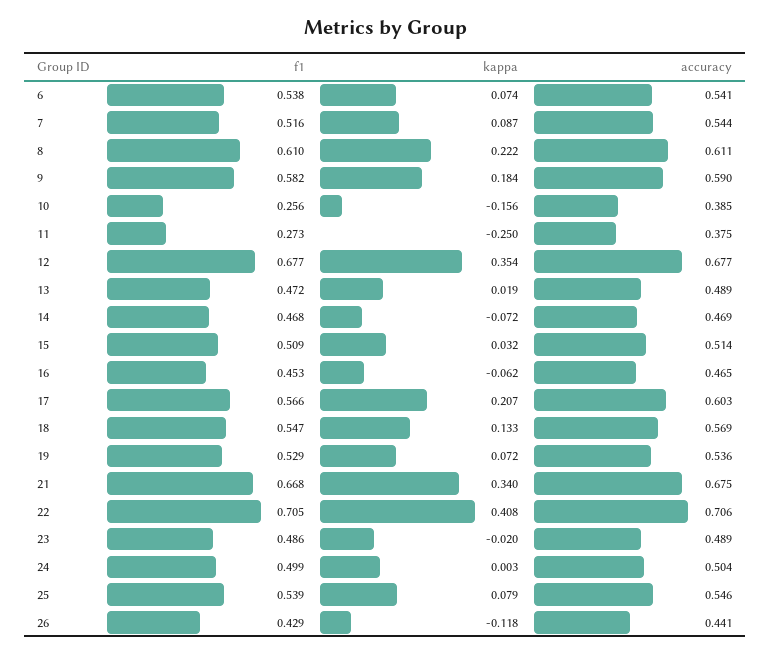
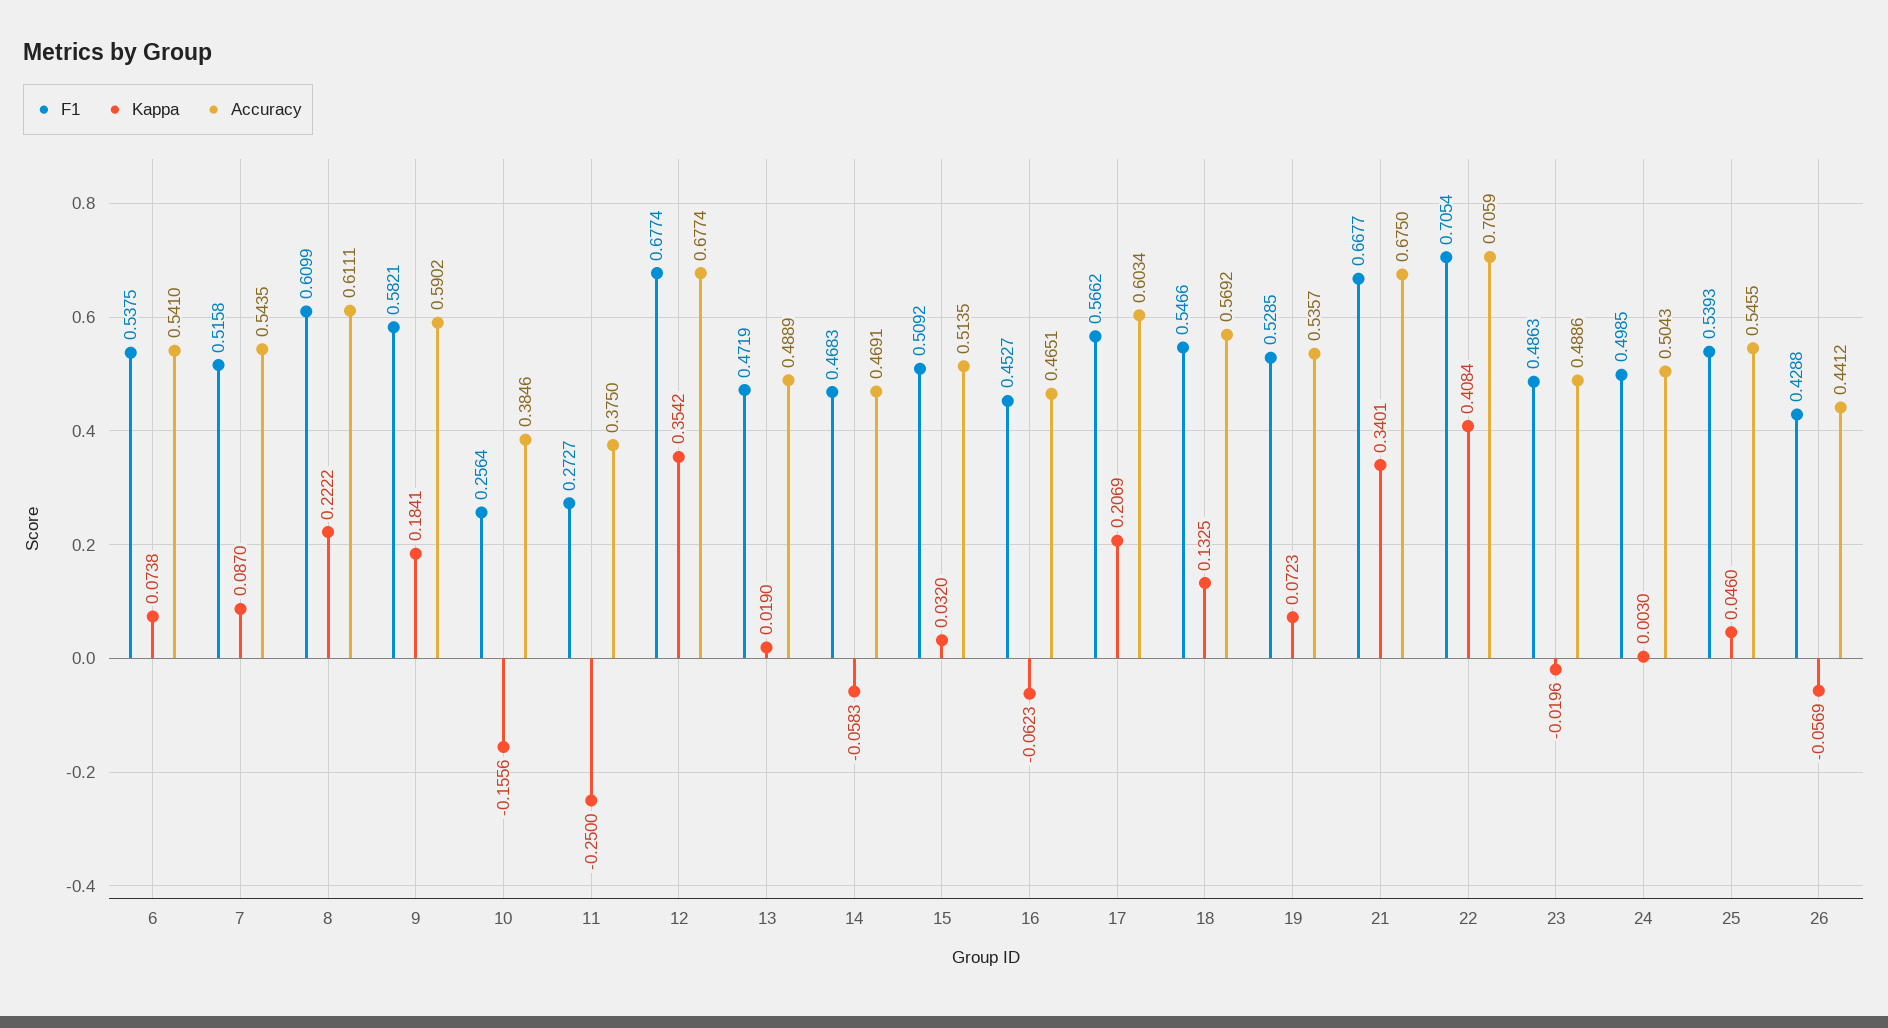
  {
    "f1": {
      "6": 0.5375,
      "7": 0.5158,
      "8": 0.6099,
      "9": 0.5821,
      "10": 0.2564,
      "11": 0.2727,
      "12": 0.6774,
      "13": 0.4719,
      "14": 0.4683,
      "15": 0.5092,
      "16": 0.4527,
      "17": 0.5662,
      "18": 0.5466,
      "19": 0.5285,
      "21": 0.6677,
      "22": 0.7054,
      "23": 0.4863,
      "24": 0.4985,
      "25": 0.5393,
      "26": 0.4288
    },
    "kappa": {
      "6": 0.0738,
      "7": 0.087,
      "8": 0.2222,
      "9": 0.1841,
      "10": -0.1556,
      "11": -0.25,
      "12": 0.3542,
      "13": 0.019,
-     "14": -0.072,
+     "14": -0.0583,
      "15": 0.032,
      "16": -0.0623,
      "17": 0.2069,
      "18": 0.1325,
      "19": 0.0723,
      "21": 0.3401,
      "22": 0.4084,
      "23": -0.0196,
      "24": 0.003,
-     "25": 0.079,
+     "25": 0.046,
-     "26": -0.118
+     "26": -0.0569
    },
    "accuracy": {
      "6": 0.541,
      "7": 0.5435,
      "8": 0.6111,
      "9": 0.5902,
      "10": 0.3846,
      "11": 0.375,
      "12": 0.6774,
      "13": 0.4889,
      "14": 0.4691,
      "15": 0.5135,
      "16": 0.4651,
      "17": 0.6034,
      "18": 0.5692,
      "19": 0.5357,
      "21": 0.675,
      "22": 0.7059,
      "23": 0.4886,
      "24": 0.5043,
      "25": 0.5455,
      "26": 0.4412
    }
  }

